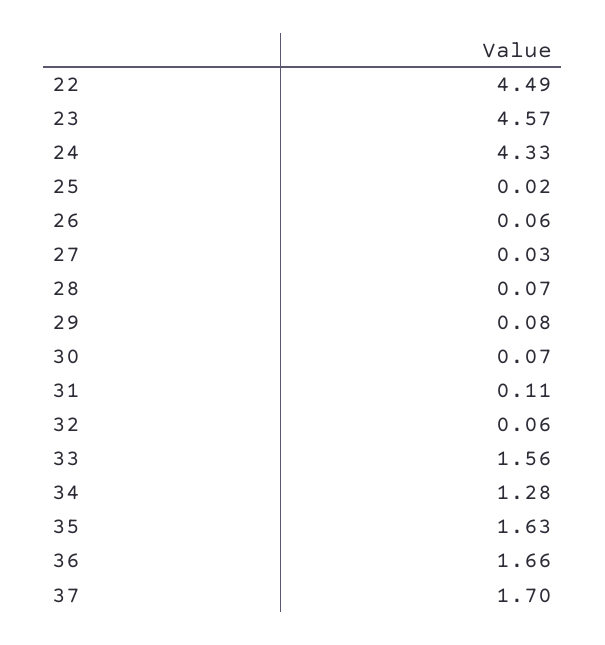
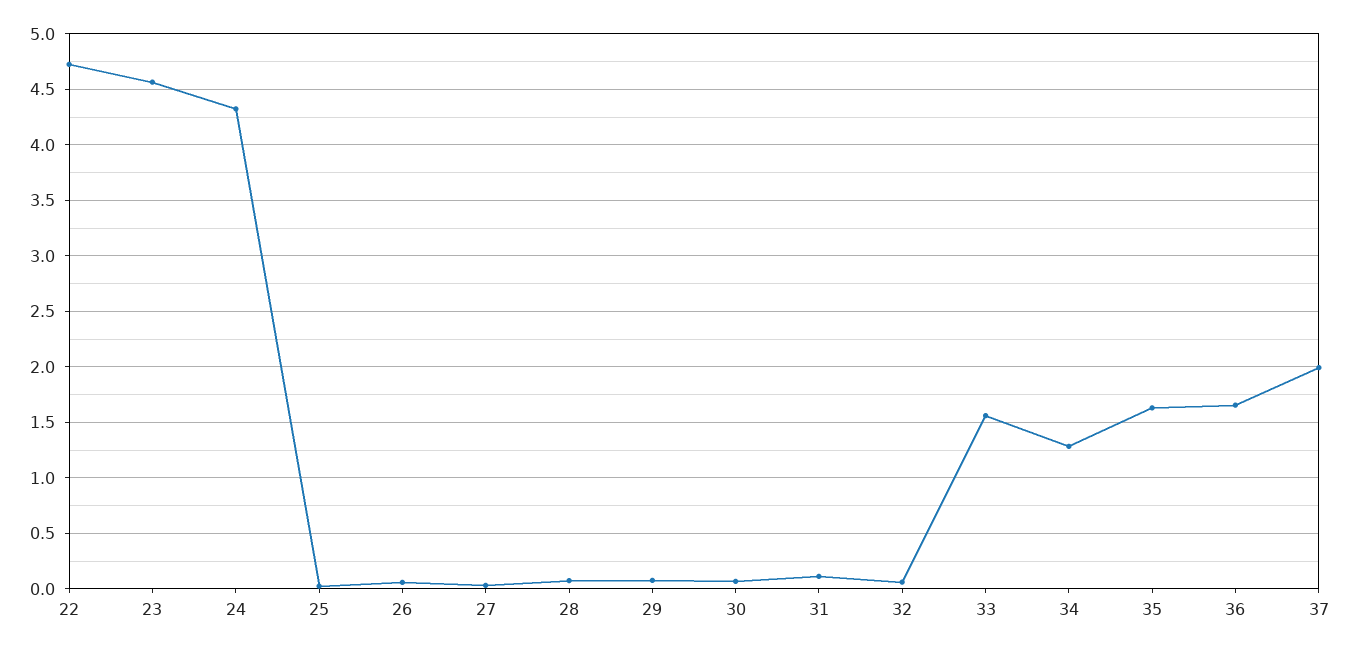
  {
-   "22": 4.49,
+   "22": 4.7,
    "23": 4.57,
    "24": 4.33,
    "25": 0.02,
    "26": 0.06,
    "27": 0.03,
    "28": 0.07,
    "29": 0.08,
    "30": 0.07,
    "31": 0.11,
    "32": 0.06,
    "33": 1.56,
    "34": 1.28,
    "35": 1.63,
    "36": 1.66,
-   "37": 1.7
+   "37": 2
  }

